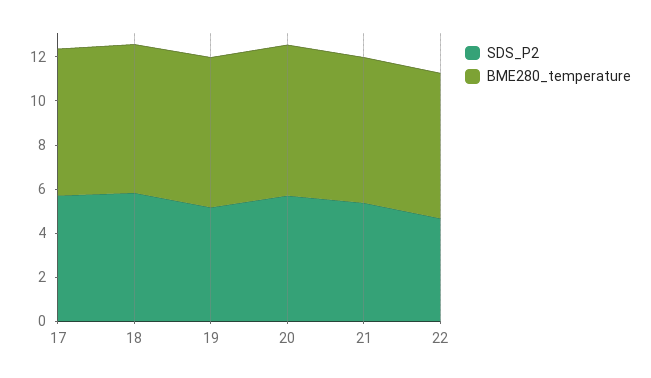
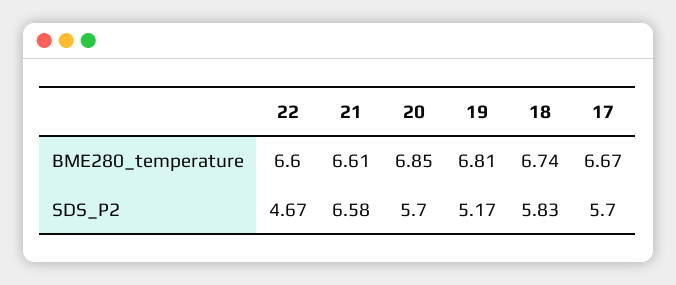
  {
    "SDS_P2": {
      "17": 5.7,
      "18": 5.83,
      "19": 5.17,
      "20": 5.7,
-     "21": 5.5,
+     "21": 6.58,
      "22": 4.67
    },
    "BME280_temperature": {
      "17": 6.67,
      "18": 6.74,
      "19": 6.81,
      "20": 6.85,
      "21": 6.61,
      "22": 6.6
    }
  }

